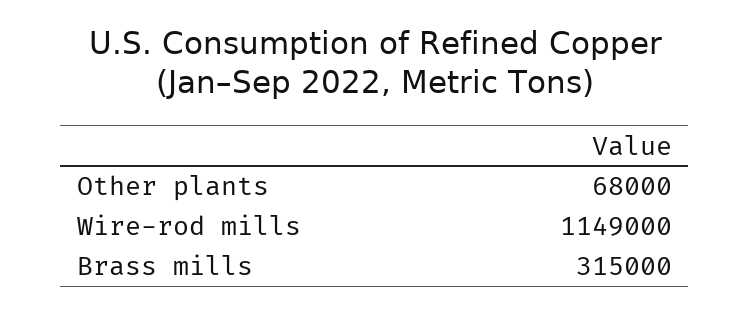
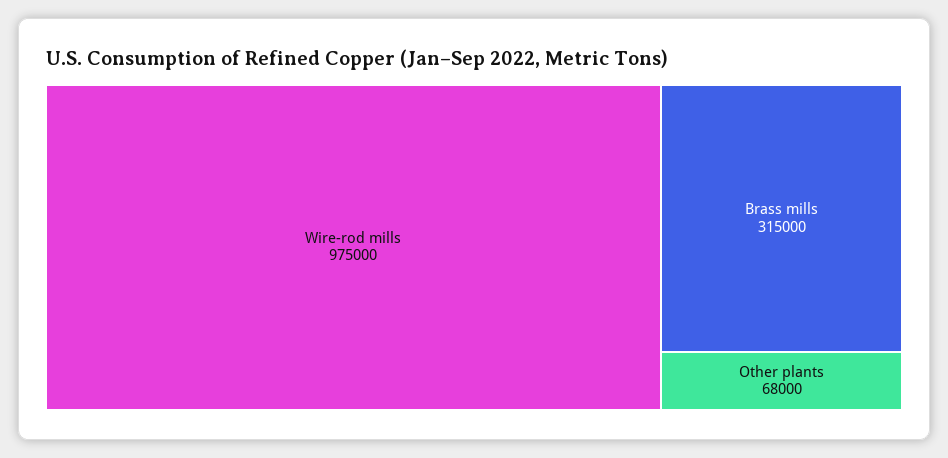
  {
    "Other plants": 68000,
-   "Wire-rod mills": 1149000,
+   "Wire-rod mills": 975000,
    "Brass mills": 315000
  }

